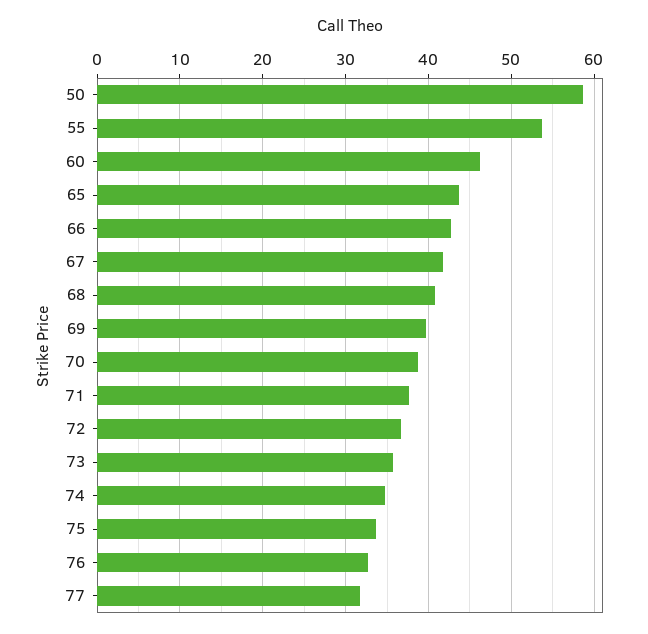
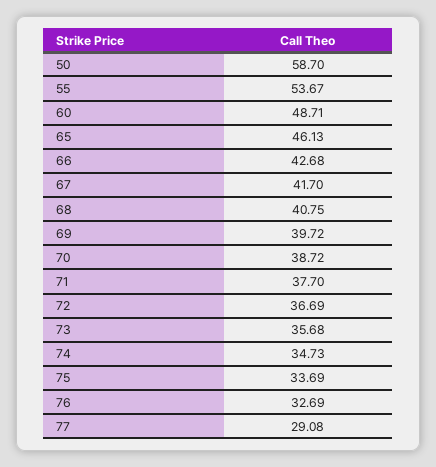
  {
    "50": 58.7,
    "55": 53.67,
-   "60": 46,
+   "60": 48.71,
-   "65": 44,
+   "65": 46.13,
    "66": 42.68,
    "67": 41.7,
    "68": 40.75,
    "69": 39.72,
    "70": 38.72,
    "71": 37.7,
    "72": 36.69,
    "73": 35.68,
    "74": 34.73,
    "75": 33.69,
    "76": 32.69,
-   "77": 32
+   "77": 29.08
  }

